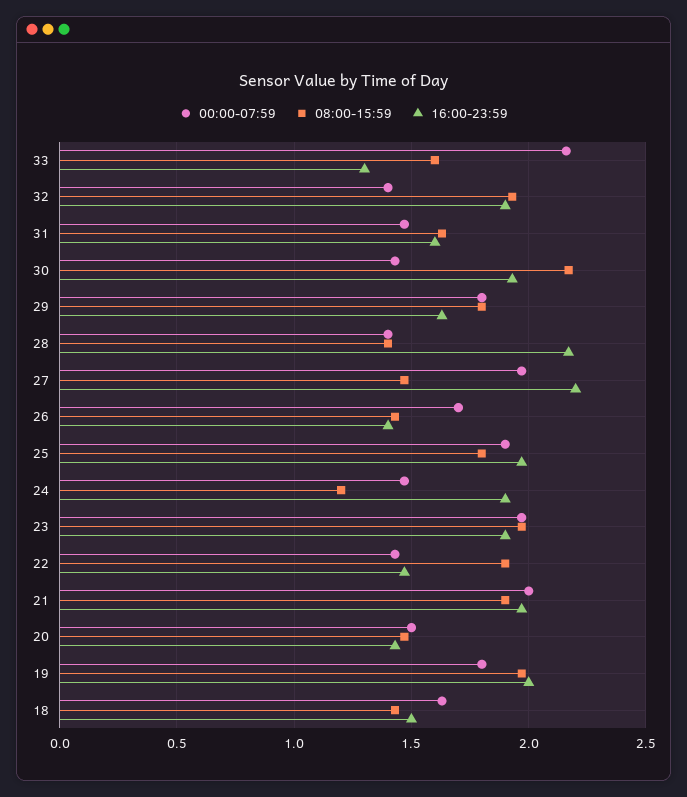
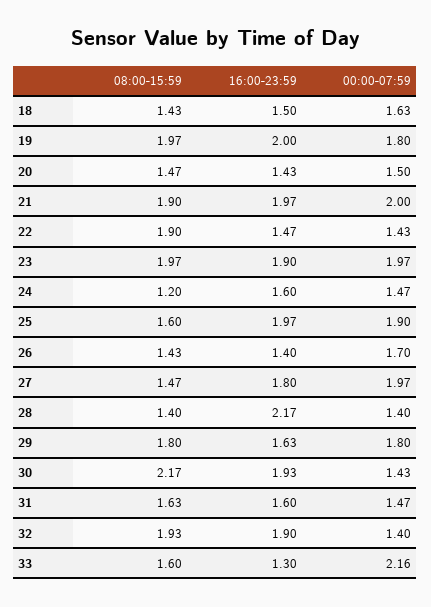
  {
    "00:00-07:59": {
      "33": 2.16,
      "32": 1.4,
      "31": 1.47,
      "30": 1.43,
      "29": 1.8,
      "28": 1.4,
      "27": 1.97,
      "26": 1.7,
      "25": 1.9,
      "24": 1.47,
      "23": 1.97,
      "22": 1.43,
      "21": 2,
      "20": 1.5,
      "19": 1.8,
      "18": 1.63
    },
    "08:00-15:59": {
      "33": 1.6,
      "32": 1.93,
      "31": 1.63,
      "30": 2.17,
      "29": 1.8,
      "28": 1.4,
      "27": 1.47,
      "26": 1.43,
-     "25": 1.8,
+     "25": 1.6,
      "24": 1.2,
      "23": 1.97,
      "22": 1.9,
      "21": 1.9,
      "20": 1.47,
      "19": 1.97,
      "18": 1.43
    },
    "16:00-23:59": {
      "33": 1.3,
      "32": 1.9,
      "31": 1.6,
      "30": 1.93,
      "29": 1.63,
      "28": 2.17,
-     "27": 2.2,
+     "27": 1.8,
      "26": 1.4,
      "25": 1.97,
-     "24": 1.9,
+     "24": 1.6,
      "23": 1.9,
      "22": 1.47,
      "21": 1.97,
      "20": 1.43,
      "19": 2,
      "18": 1.5
    }
  }

